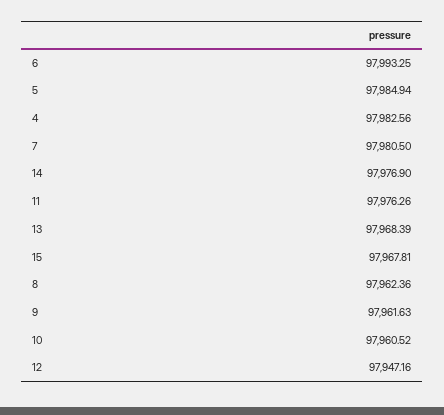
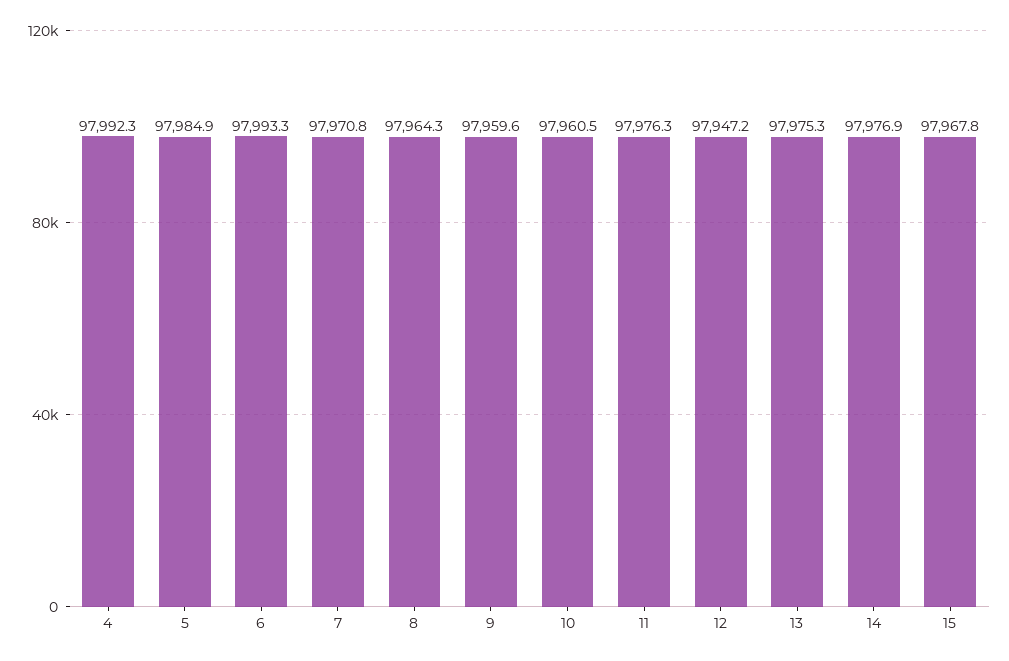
  {
    "6": 97993.25,
    "5": 97984.94,
-   "4": 97982.56,
+   "4": 97992.3,
-   "7": 97980.5,
+   "7": 97970.8,
    "14": 97976.9,
    "11": 97976.26,
-   "13": 97968.39,
+   "13": 97975.3,
    "15": 97967.81,
-   "8": 97962.36,
+   "8": 97964.3,
-   "9": 97961.63,
+   "9": 97959.6,
    "10": 97960.52,
    "12": 97947.16
  }

